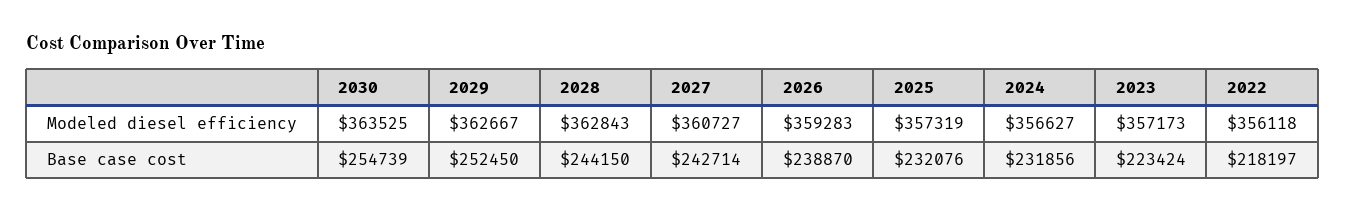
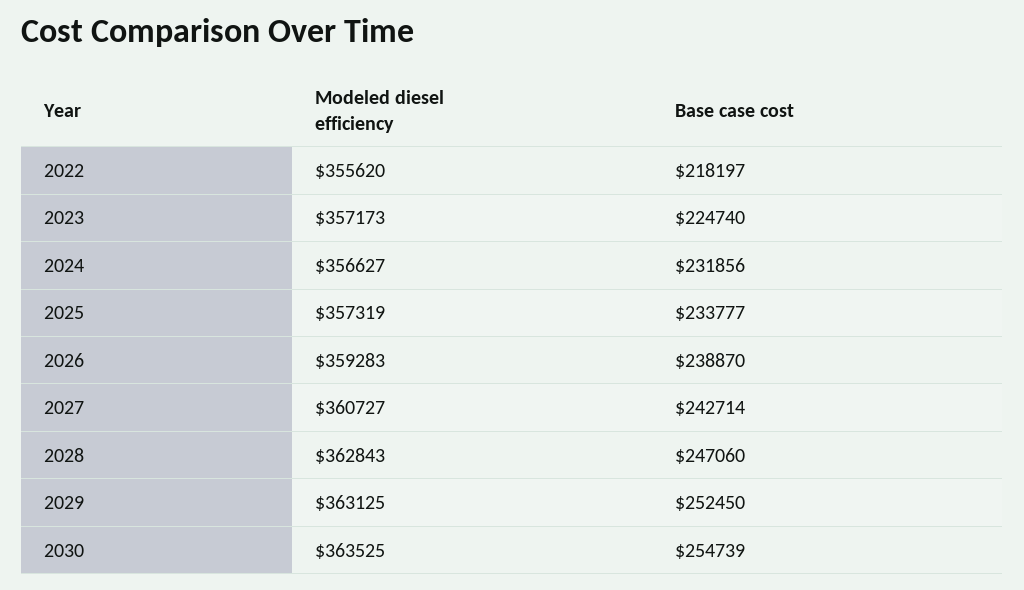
  {
    "2030": {
      "Modeled diesel efficiency": 363525,
      "Base case cost": 254739
    },
    "2029": {
-     "Modeled diesel efficiency": 362667,
+     "Modeled diesel efficiency": 363125,
      "Base case cost": 252450
    },
    "2028": {
      "Modeled diesel efficiency": 362843,
-     "Base case cost": 244150
+     "Base case cost": 247060
    },
    "2027": {
      "Modeled diesel efficiency": 360727,
      "Base case cost": 242714
    },
    "2026": {
      "Modeled diesel efficiency": 359283,
      "Base case cost": 238870
    },
    "2025": {
      "Modeled diesel efficiency": 357319,
-     "Base case cost": 232076
+     "Base case cost": 233777
    },
    "2024": {
      "Modeled diesel efficiency": 356627,
      "Base case cost": 231856
    },
    "2023": {
      "Modeled diesel efficiency": 357173,
-     "Base case cost": 223424
+     "Base case cost": 224740
    },
    "2022": {
-     "Modeled diesel efficiency": 356118,
+     "Modeled diesel efficiency": 355620,
      "Base case cost": 218197
    }
  }

